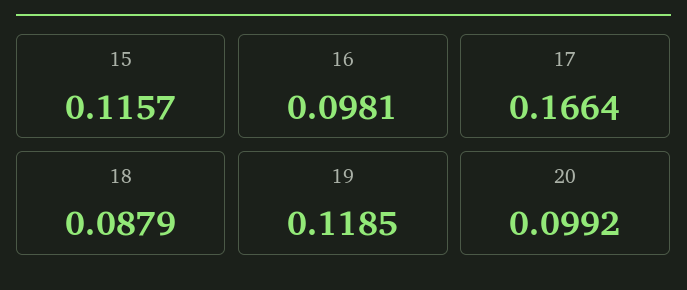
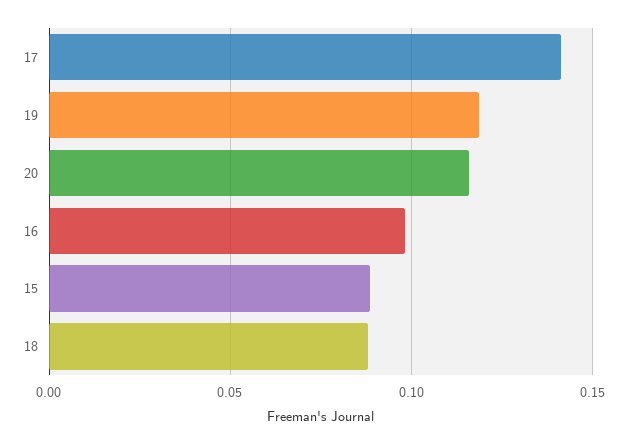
  {
-   "15": 0.1157,
+   "15": 0.09,
    "16": 0.0981,
-   "17": 0.1664,
+   "17": 0.14,
    "18": 0.0879,
    "19": 0.1185,
-   "20": 0.0992
+   "20": 0.115
  }

